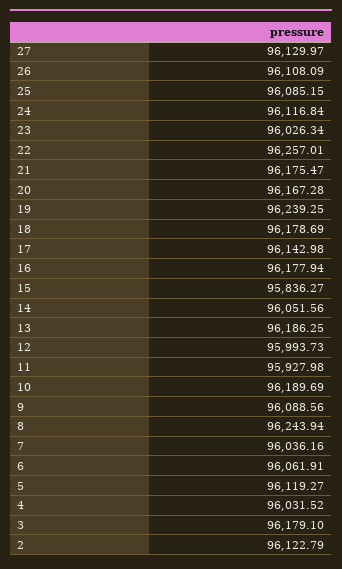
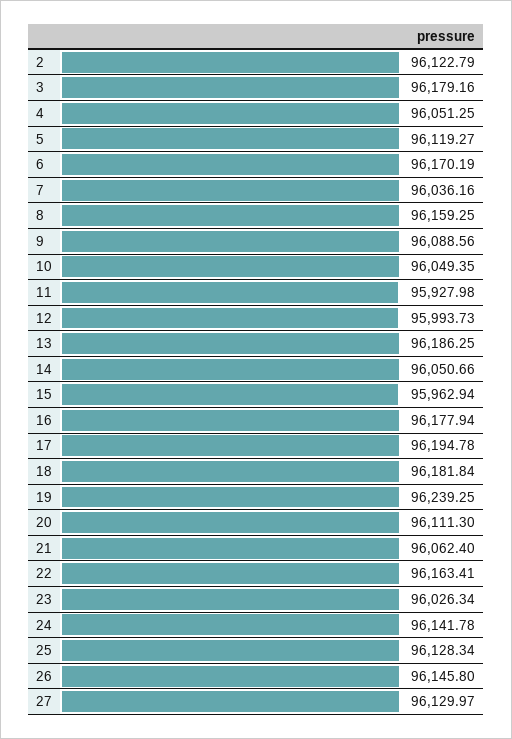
  {
    "27": 96129.97,
-   "26": 96108.09,
+   "26": 96145.8,
-   "25": 96085.15,
+   "25": 96128.34,
-   "24": 96116.84,
+   "24": 96141.78,
    "23": 96026.34,
-   "22": 96257.01,
+   "22": 96163.41,
-   "21": 96175.47,
+   "21": 96062.4,
-   "20": 96167.28,
+   "20": 96111.3,
    "19": 96239.25,
-   "18": 96178.69,
+   "18": 96181.84,
-   "17": 96142.98,
+   "17": 96194.78,
    "16": 96177.94,
-   "15": 95836.27,
+   "15": 95962.94,
-   "14": 96051.56,
+   "14": 96050.66,
    "13": 96186.25,
    "12": 95993.73,
    "11": 95927.98,
-   "10": 96189.69,
+   "10": 96049.35,
    "9": 96088.56,
-   "8": 96243.94,
+   "8": 96159.25,
    "7": 96036.16,
-   "6": 96061.91,
+   "6": 96170.19,
    "5": 96119.27,
-   "4": 96031.52,
+   "4": 96051.25,
-   "3": 96179.1,
+   "3": 96179.16,
    "2": 96122.79
  }

